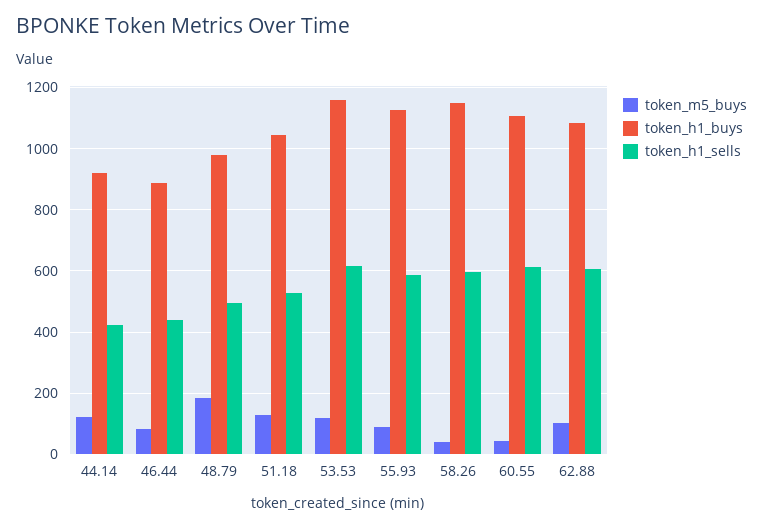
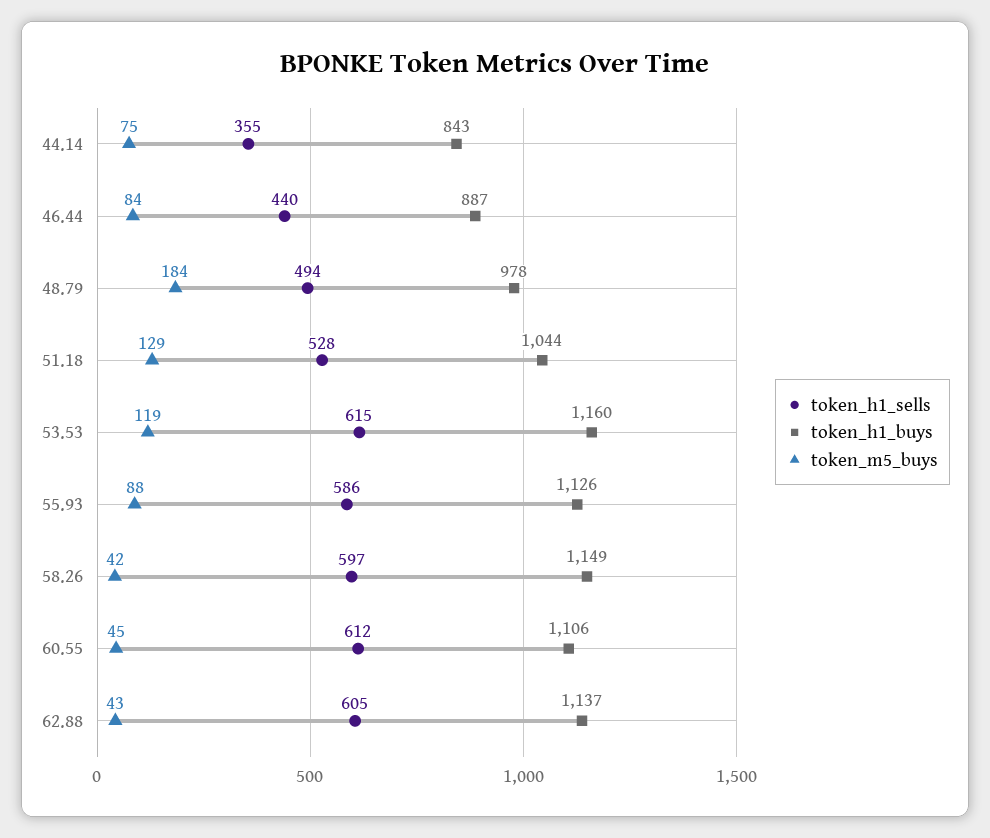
  {
    "token_m5_buys": {
-     "44.14": 120,
+     "44.14": 75,
      "46.44": 84,
      "48.79": 184,
      "51.18": 129,
      "53.53": 119,
      "55.93": 88,
      "58.26": 42,
      "60.55": 45,
-     "62.88": 100
+     "62.88": 43
    },
    "token_h1_buys": {
-     "44.14": 920,
+     "44.14": 843,
      "46.44": 887,
      "48.79": 978,
      "51.18": 1044,
      "53.53": 1160,
      "55.93": 1126,
      "58.26": 1149,
      "60.55": 1106,
-     "62.88": 1080
+     "62.88": 1137
    },
    "token_h1_sells": {
-     "44.14": 420,
+     "44.14": 355,
      "46.44": 440,
      "48.79": 494,
      "51.18": 528,
      "53.53": 615,
      "55.93": 586,
      "58.26": 597,
      "60.55": 612,
      "62.88": 605
    }
  }

